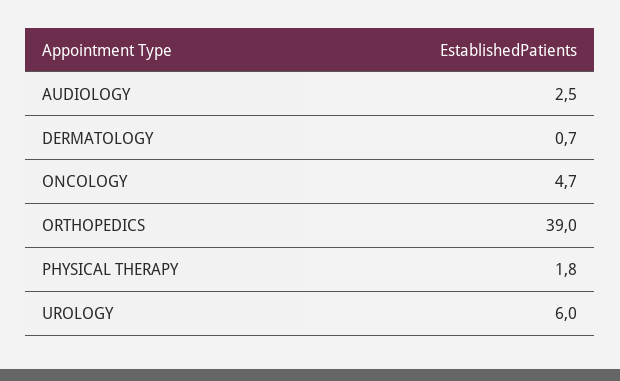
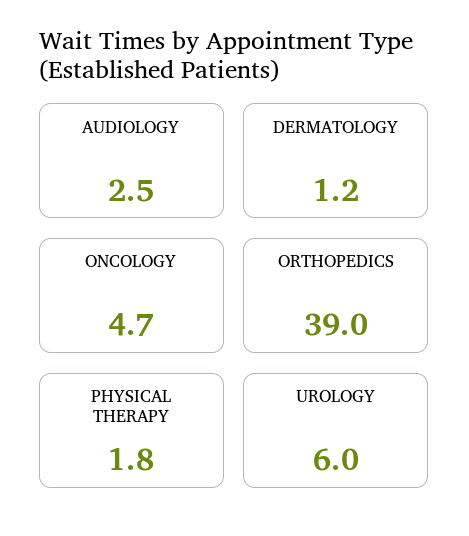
  {
    "AUDIOLOGY": 2.5,
-   "DERMATOLOGY": 0.7,
+   "DERMATOLOGY": 1.2,
    "ONCOLOGY": 4.7,
    "ORTHOPEDICS": 39,
    "PHYSICAL THERAPY": 1.8,
    "UROLOGY": 6
  }

